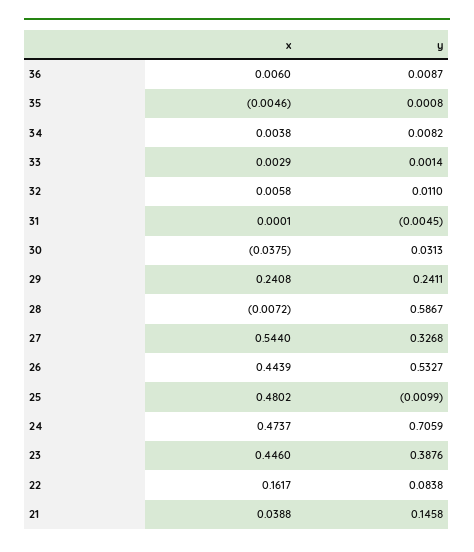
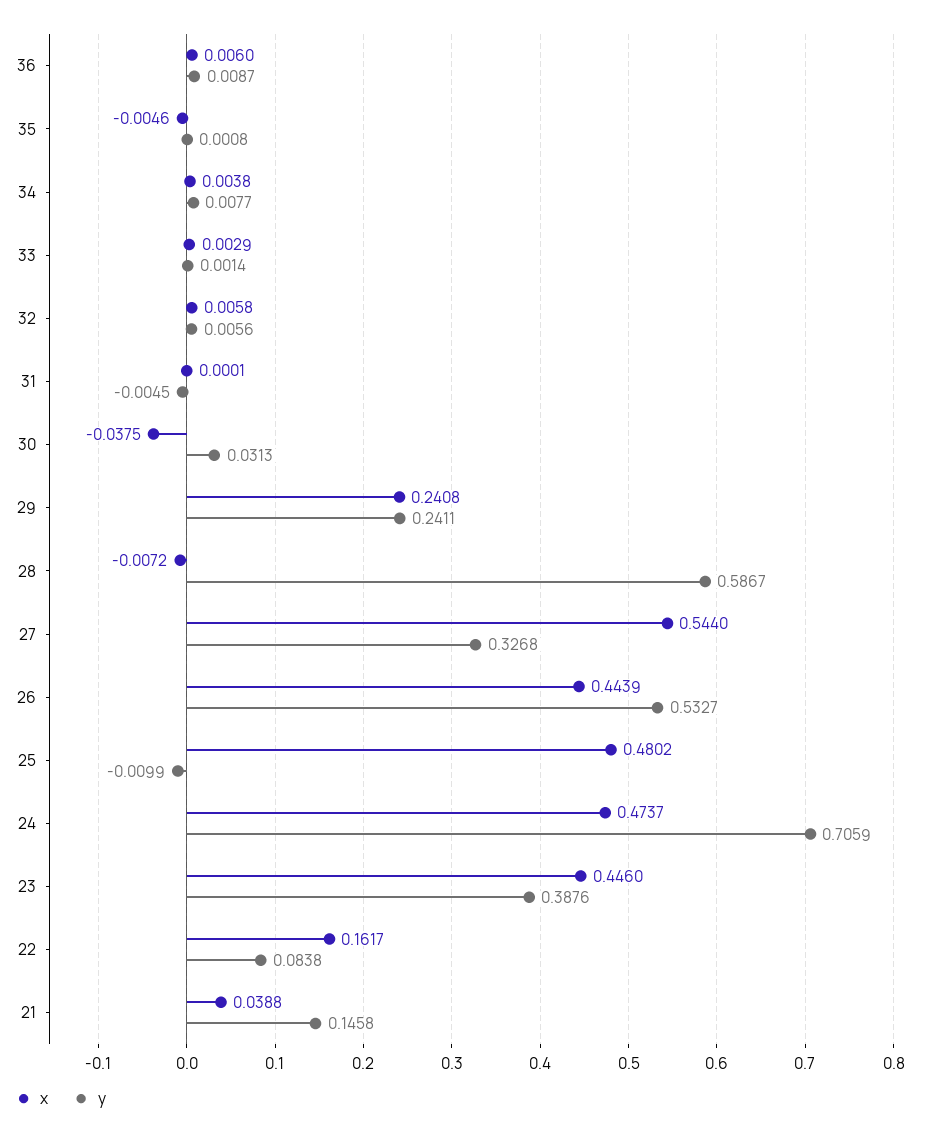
  {
    "x": {
      "36": 0.006,
      "35": -0.0046,
      "34": 0.0038,
      "33": 0.0029,
      "32": 0.0058,
      "31": 0.0001,
      "30": -0.0375,
      "29": 0.2408,
      "28": -0.0072,
      "27": 0.544,
      "26": 0.4439,
      "25": 0.4802,
      "24": 0.4737,
      "23": 0.446,
      "22": 0.1617,
      "21": 0.0388
    },
    "y": {
      "36": 0.0087,
      "35": 0.0008,
-     "34": 0.0082,
+     "34": 0.0077,
      "33": 0.0014,
-     "32": 0.011,
+     "32": 0.0056,
      "31": -0.0045,
      "30": 0.0313,
      "29": 0.2411,
      "28": 0.5867,
      "27": 0.3268,
      "26": 0.5327,
      "25": -0.0099,
      "24": 0.7059,
      "23": 0.3876,
      "22": 0.0838,
      "21": 0.1458
    }
  }

